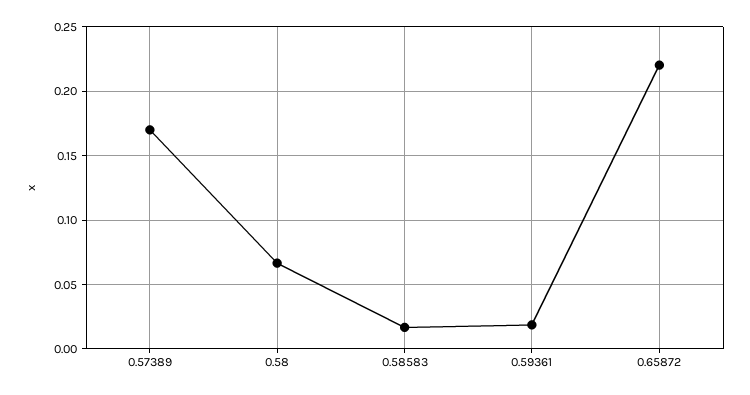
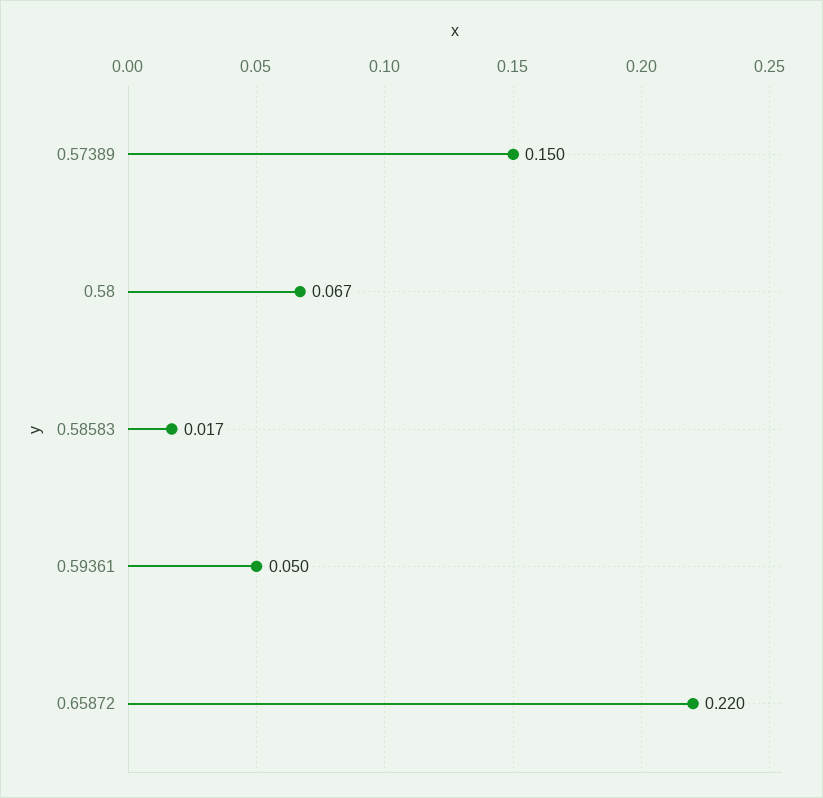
  {
-   "0.57389": 0.17,
+   "0.57389": 0.15,
    "0.58": 0.067,
    "0.58583": 0.017,
-   "0.59361": 0.02,
+   "0.59361": 0.05,
    "0.65872": 0.22
  }

